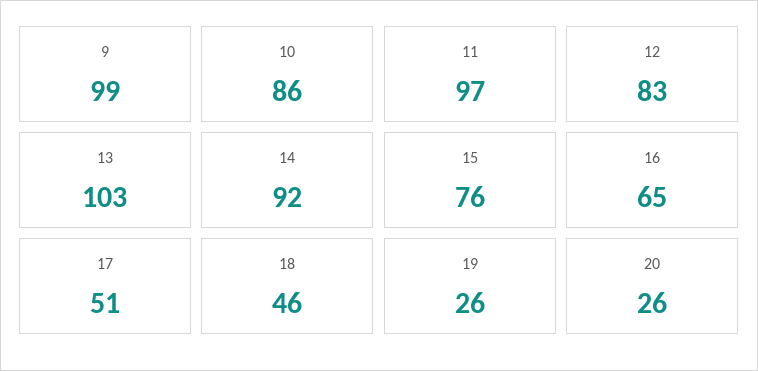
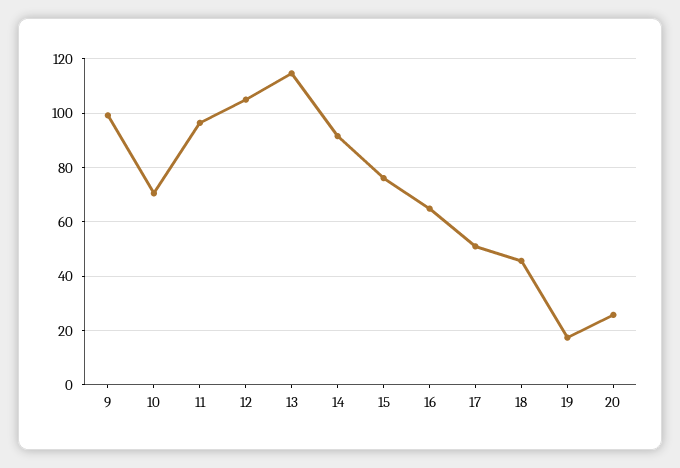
  {
    "9": 99,
-   "10": 86,
+   "10": 70,
    "11": 97,
-   "12": 83,
+   "12": 105,
-   "13": 103,
+   "13": 115,
    "14": 92,
    "15": 76,
    "16": 65,
    "17": 51,
    "18": 46,
-   "19": 26,
+   "19": 17.5,
    "20": 26
  }

